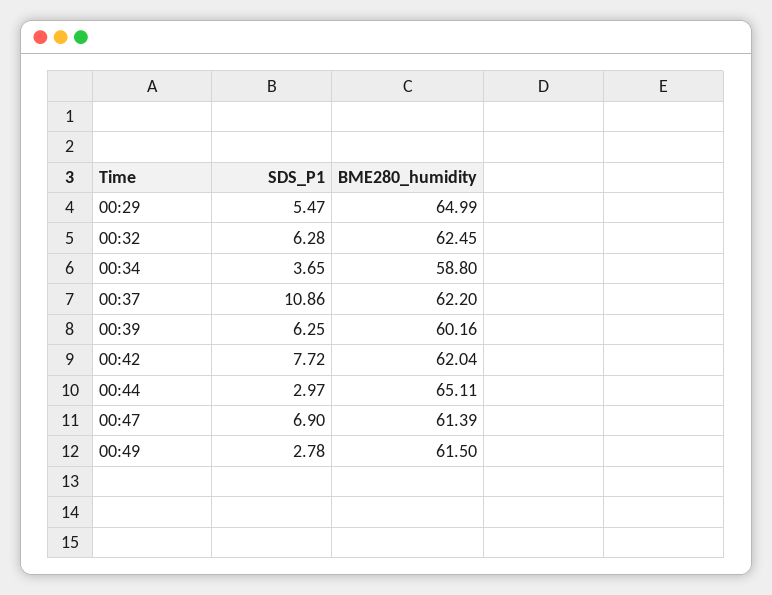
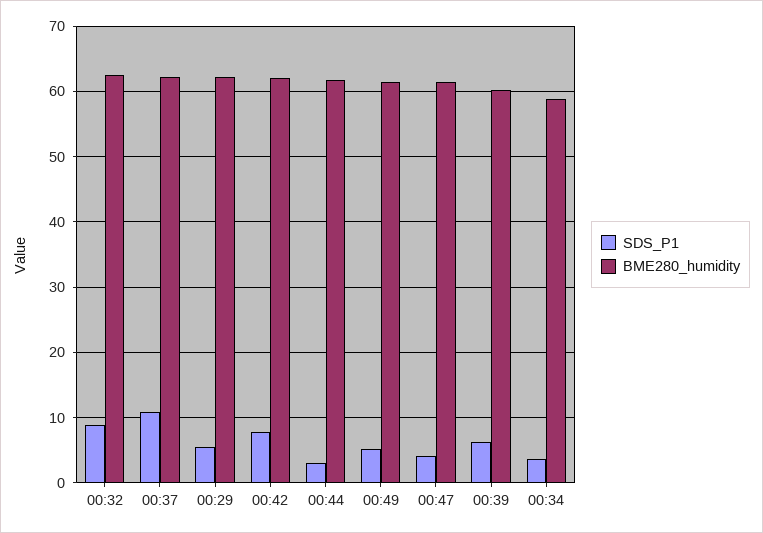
  {
    "SDS_P1": {
      "00:29": 5.47,
-     "00:32": 6.28,
+     "00:32": 9,
      "00:34": 3.65,
      "00:37": 10.86,
      "00:39": 6.25,
      "00:42": 7.72,
      "00:44": 2.97,
-     "00:47": 6.9,
+     "00:47": 4,
-     "00:49": 2.78
+     "00:49": 5
    },
    "BME280_humidity": {
-     "00:29": 64.99,
+     "00:29": 62,
      "00:32": 62.45,
      "00:34": 58.8,
      "00:37": 62.2,
      "00:39": 60.16,
      "00:42": 62.04,
-     "00:44": 65.11,
+     "00:44": 62,
      "00:47": 61.39,
      "00:49": 61.5
    }
  }

